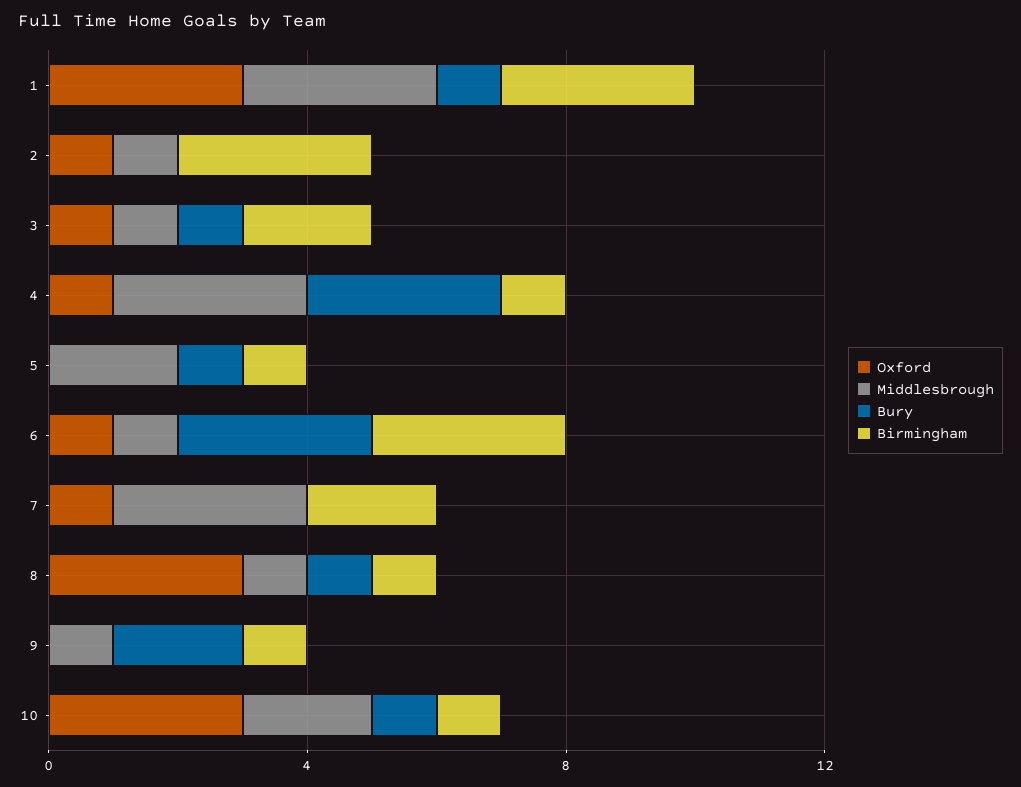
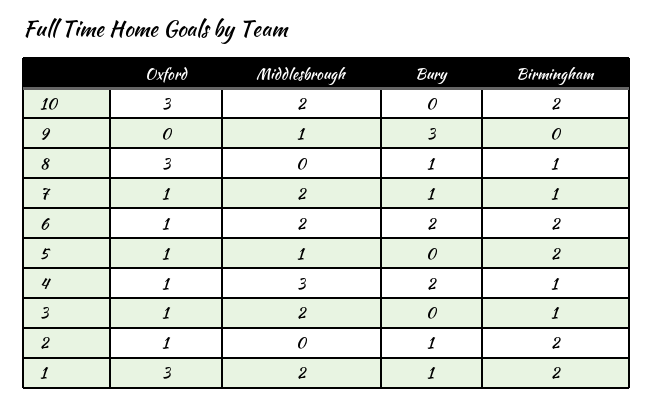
  {
    "Oxford": {
      "1": 3,
      "2": 1,
      "3": 1,
      "4": 1,
-     "5": 0,
+     "5": 1,
      "6": 1,
      "7": 1,
      "8": 3,
      "9": 0,
      "10": 3
    },
    "Middlesbrough": {
-     "1": 3,
+     "1": 2,
-     "2": 1,
+     "2": 0,
-     "3": 1,
+     "3": 2,
      "4": 3,
-     "5": 2,
+     "5": 1,
-     "6": 1,
+     "6": 2,
-     "7": 3,
+     "7": 2,
-     "8": 1,
+     "8": 0,
      "9": 1,
      "10": 2
    },
    "Bury": {
      "1": 1,
-     "2": 0,
+     "2": 1,
-     "3": 1,
+     "3": 0,
-     "4": 3,
+     "4": 2,
-     "5": 1,
+     "5": 0,
-     "6": 3,
+     "6": 2,
-     "7": 0,
+     "7": 1,
      "8": 1,
-     "9": 2,
+     "9": 3,
-     "10": 1
+     "10": 0
    },
    "Birmingham": {
-     "1": 3,
+     "1": 2,
-     "2": 3,
+     "2": 2,
-     "3": 2,
+     "3": 1,
      "4": 1,
-     "5": 1,
+     "5": 2,
-     "6": 3,
+     "6": 2,
-     "7": 2,
+     "7": 1,
      "8": 1,
-     "9": 1,
+     "9": 0,
-     "10": 1
+     "10": 2
    }
  }

